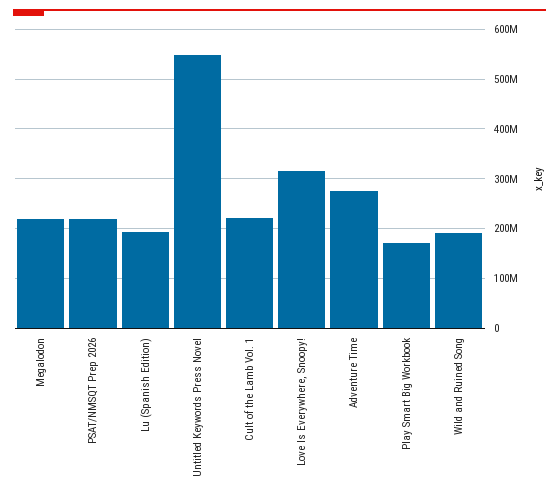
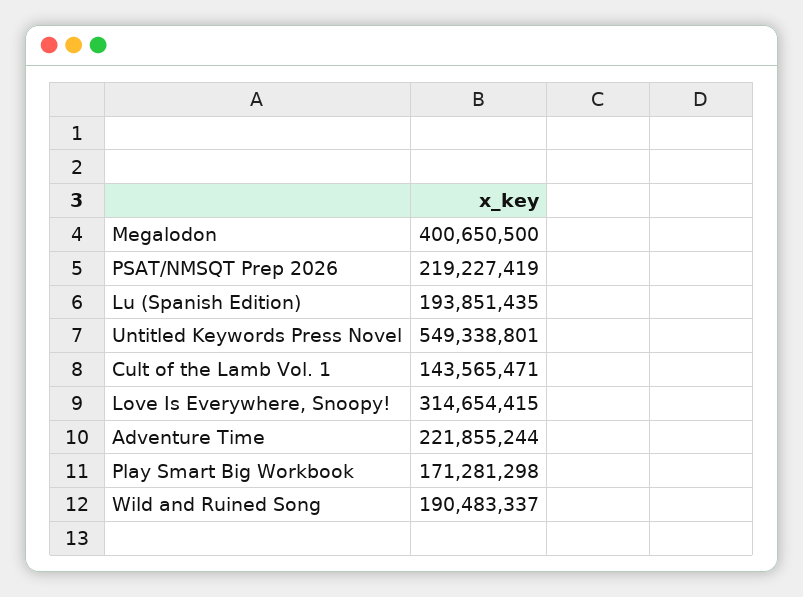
  {
-   "Megalodon": 220000000,
+   "Megalodon": 400650500,
    "PSAT/NMSQT Prep 2026": 219227419,
    "Lu (Spanish Edition)": 193851435,
    "Untitled Keywords Press Novel": 549338801,
-   "Cult of the Lamb Vol. 1": 220000000,
+   "Cult of the Lamb Vol. 1": 143565471,
    "Love Is Everywhere, Snoopy!": 314654415,
-   "Adventure Time": 280000000,
+   "Adventure Time": 221855244,
    "Play Smart Big Workbook": 171281298,
    "Wild and Ruined Song": 190483337
  }

